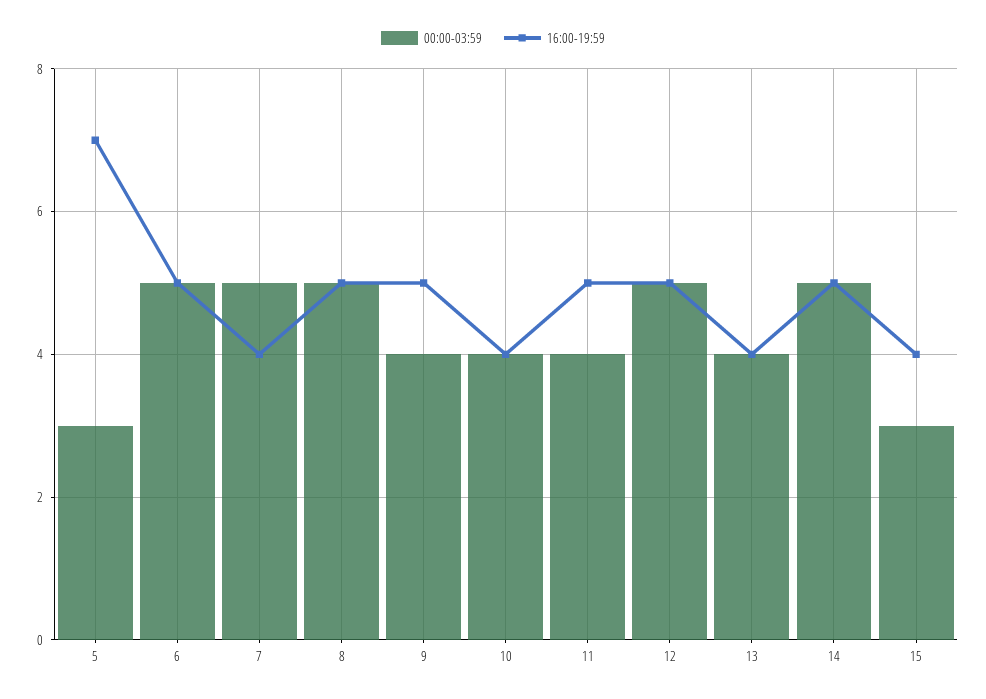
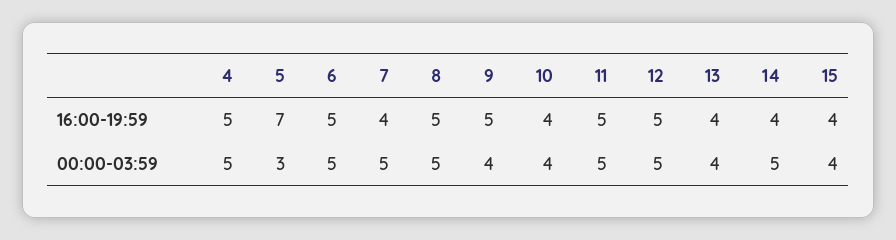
  {
    "00:00-03:59": {
      "5": 3,
      "6": 5,
      "7": 5,
      "8": 5,
      "9": 4,
      "10": 4,
-     "11": 4,
+     "11": 5,
      "12": 5,
      "13": 4,
      "14": 5,
-     "15": 3
+     "15": 4,
+     "4": 5
    },
    "16:00-19:59": {
      "5": 7,
      "6": 5,
      "7": 4,
      "8": 5,
      "9": 5,
      "10": 4,
      "11": 5,
      "12": 5,
      "13": 4,
-     "14": 5,
+     "14": 4,
-     "15": 4
+     "15": 4,
+     "4": 5
    }
  }

